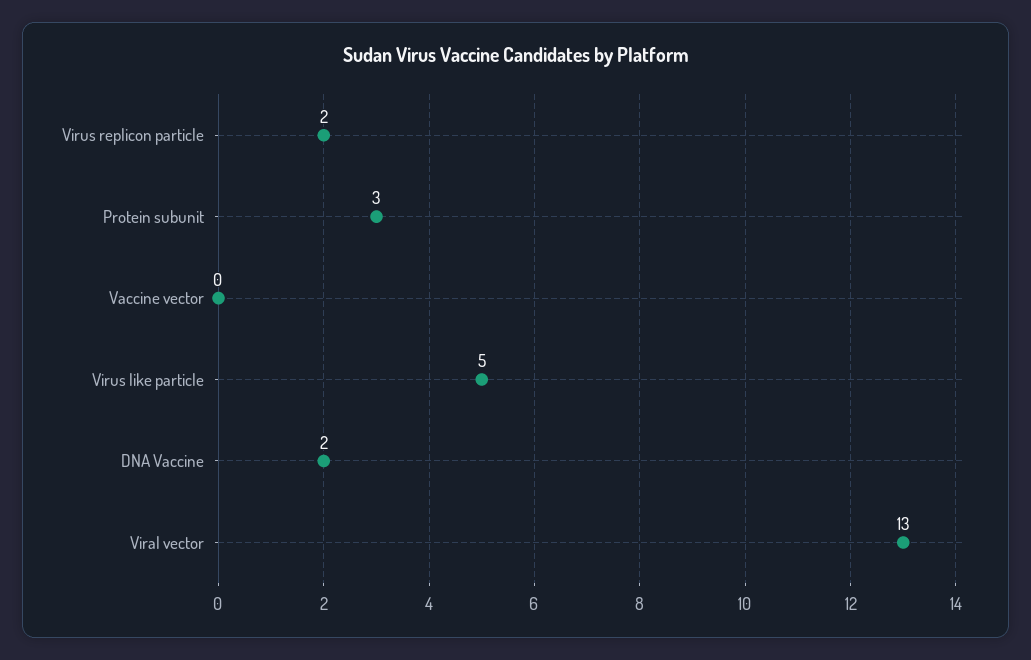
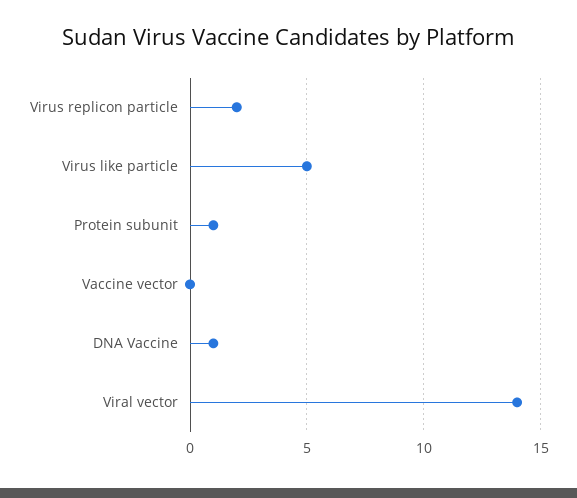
  {
    "Virus replicon particle": 2,
-   "Protein subunit": 3,
+   "Protein subunit": 1,
    "Vaccine vector": 0,
    "Virus like particle": 5,
-   "DNA Vaccine": 2,
+   "DNA Vaccine": 1,
-   "Viral vector": 13
+   "Viral vector": 14
  }

